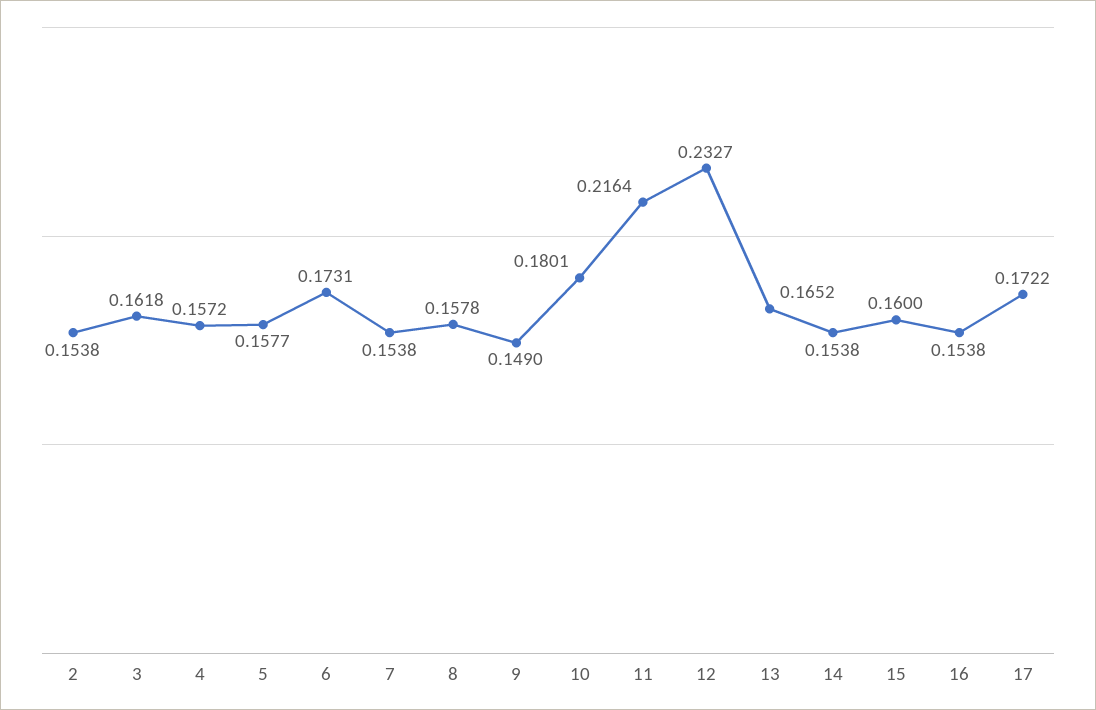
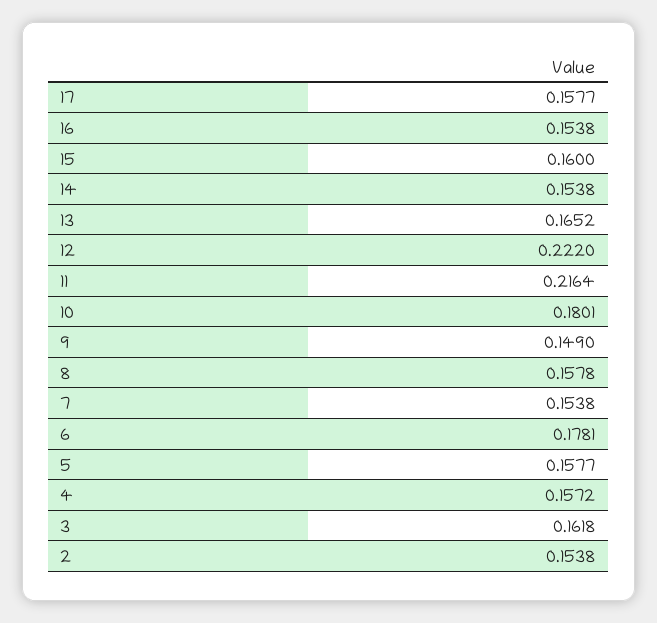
  {
    "2": 0.1538,
    "3": 0.1618,
    "4": 0.1572,
    "5": 0.1577,
-   "6": 0.1731,
+   "6": 0.1781,
    "7": 0.1538,
    "8": 0.1578,
    "9": 0.149,
    "10": 0.1801,
    "11": 0.2164,
-   "12": 0.2327,
+   "12": 0.222,
    "13": 0.1652,
    "14": 0.1538,
    "15": 0.16,
    "16": 0.1538,
-   "17": 0.1722
+   "17": 0.1577
  }

